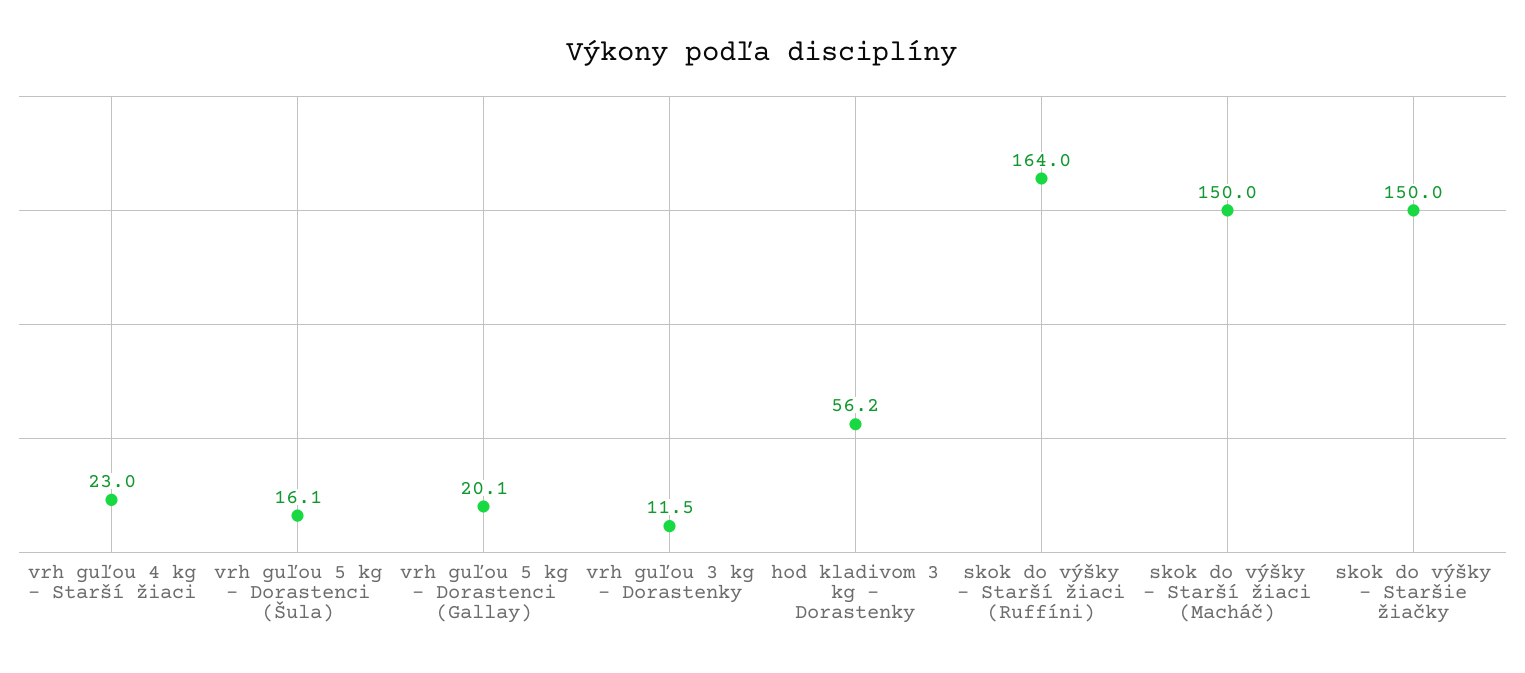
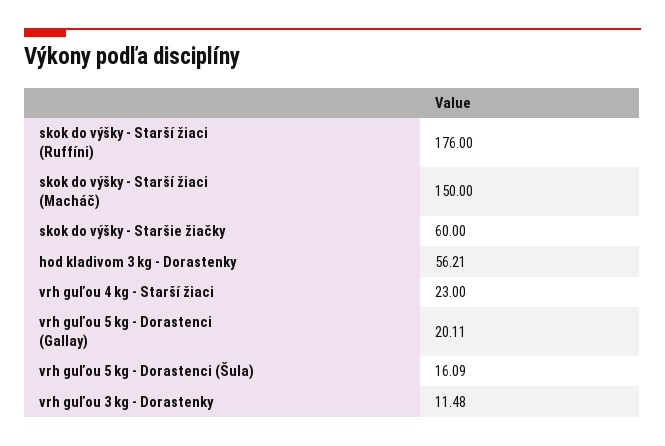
  {
    "vrh guľou 4 kg - Starší žiaci": 23,
    "vrh guľou 5 kg - Dorastenci (Šula)": 16.09,
    "vrh guľou 5 kg - Dorastenci (Gallay)": 20.11,
    "vrh guľou 3 kg - Dorastenky": 11.48,
    "hod kladivom 3 kg - Dorastenky": 56.21,
-   "skok do výšky - Starší žiaci (Ruffíni)": 164,
+   "skok do výšky - Starší žiaci (Ruffíni)": 176,
    "skok do výšky - Starší žiaci (Macháč)": 150,
-   "skok do výšky - Staršie žiačky": 150
+   "skok do výšky - Staršie žiačky": 60
  }

